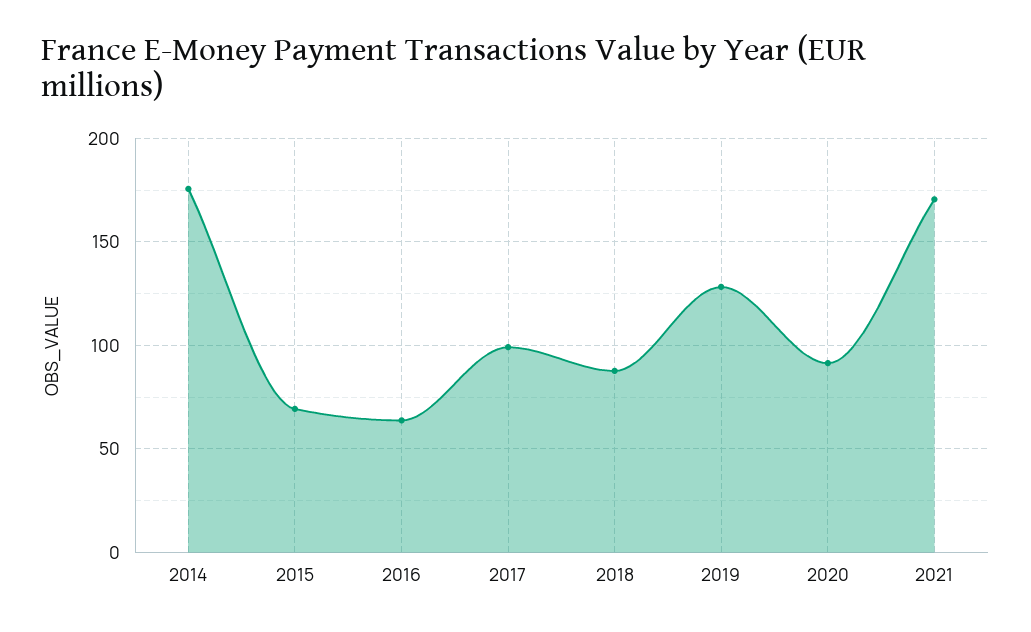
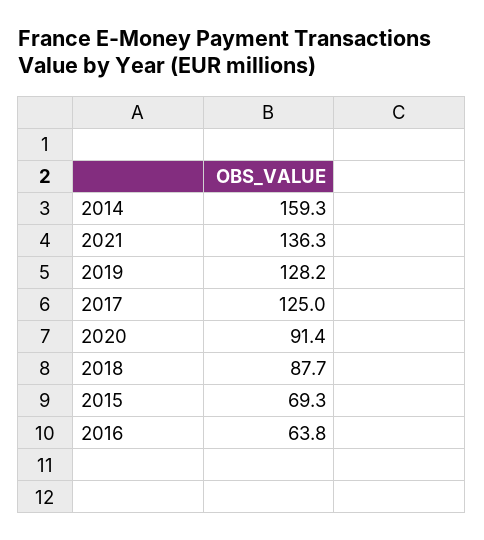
  {
-   "2014": 175,
+   "2014": 159.3,
    "2015": 69.3,
    "2016": 63.8,
-   "2017": 100,
+   "2017": 125,
    "2018": 87.7,
    "2019": 128.2,
    "2020": 91.4,
-   "2021": 170
+   "2021": 136.3
  }

